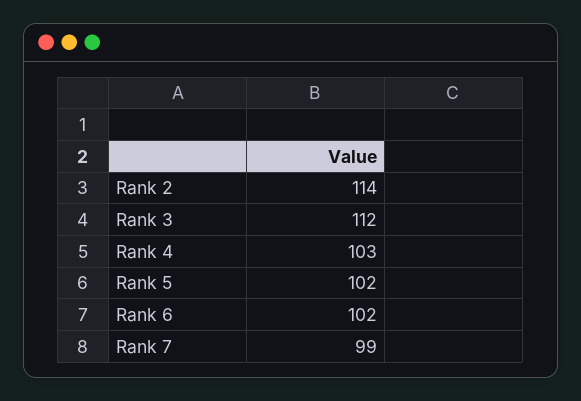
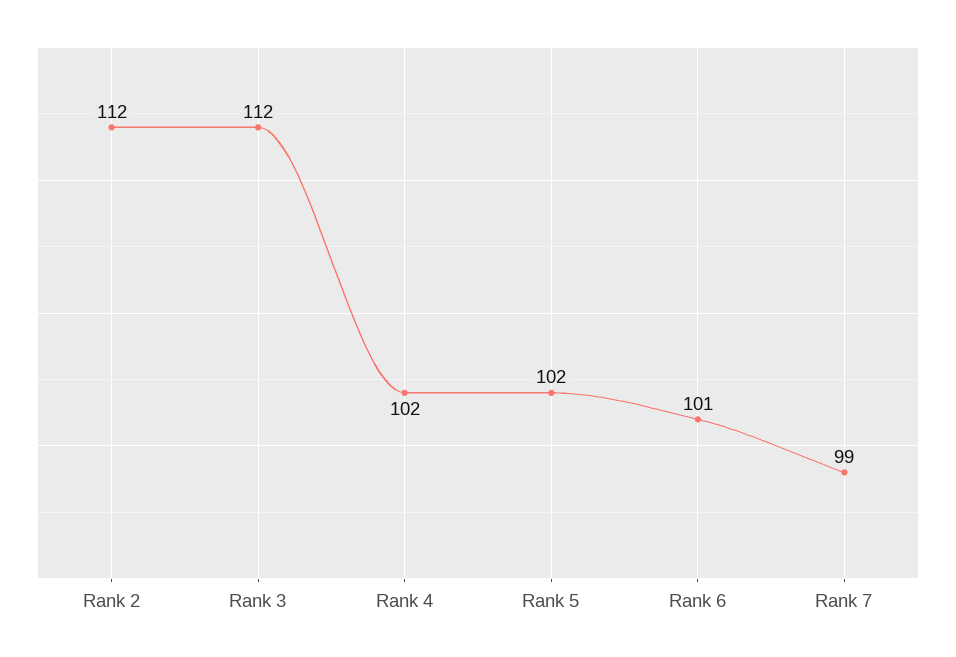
  {
-   "Rank 2": 114,
+   "Rank 2": 112,
    "Rank 3": 112,
-   "Rank 4": 103,
+   "Rank 4": 102,
    "Rank 5": 102,
-   "Rank 6": 102,
+   "Rank 6": 101,
    "Rank 7": 99
  }

